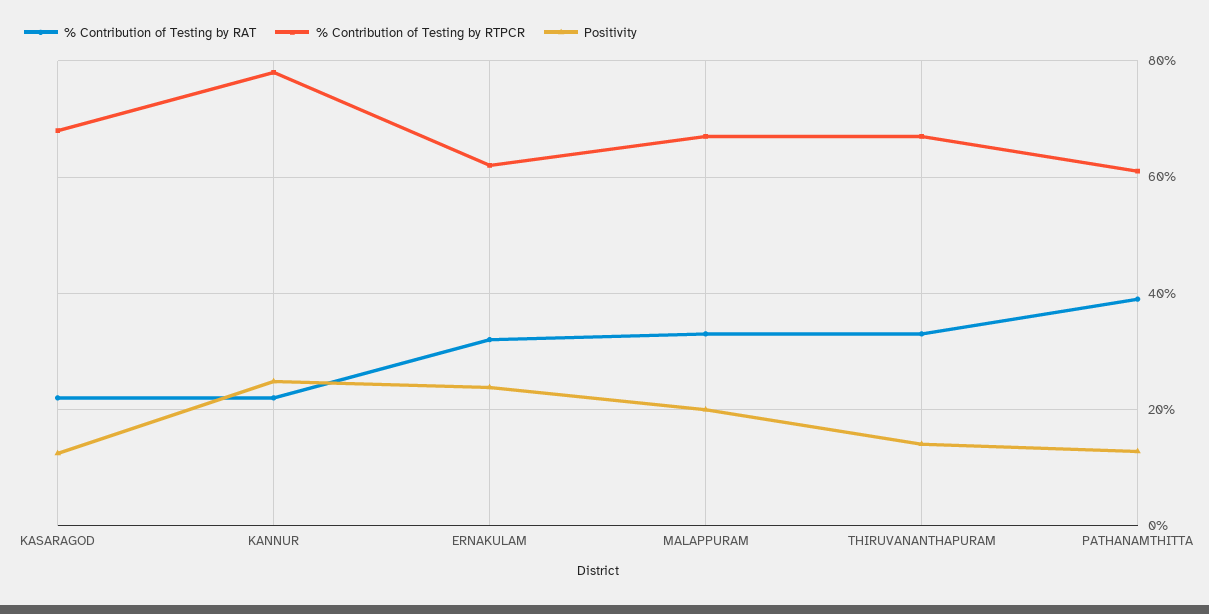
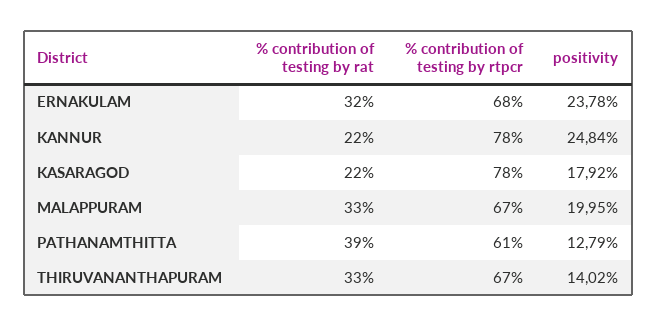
  {
    "% Contribution of Testing by RAT": {
      "KASARAGOD": 22,
      "KANNUR": 22,
      "ERNAKULAM": 32,
      "MALAPPURAM": 33,
      "THIRUVANANTHAPURAM": 33,
      "PATHANAMTHITTA": 39
    },
    "% Contribution of Testing by RTPCR": {
-     "KASARAGOD": 68,
+     "KASARAGOD": 78,
      "KANNUR": 78,
-     "ERNAKULAM": 62,
+     "ERNAKULAM": 68,
      "MALAPPURAM": 67,
      "THIRUVANANTHAPURAM": 67,
      "PATHANAMTHITTA": 61
    },
    "Positivity": {
-     "KASARAGOD": 12,
+     "KASARAGOD": 17.92,
      "KANNUR": 24.84,
      "ERNAKULAM": 23.78,
      "MALAPPURAM": 19.95,
      "THIRUVANANTHAPURAM": 14.02,
      "PATHANAMTHITTA": 12.79
    }
  }

